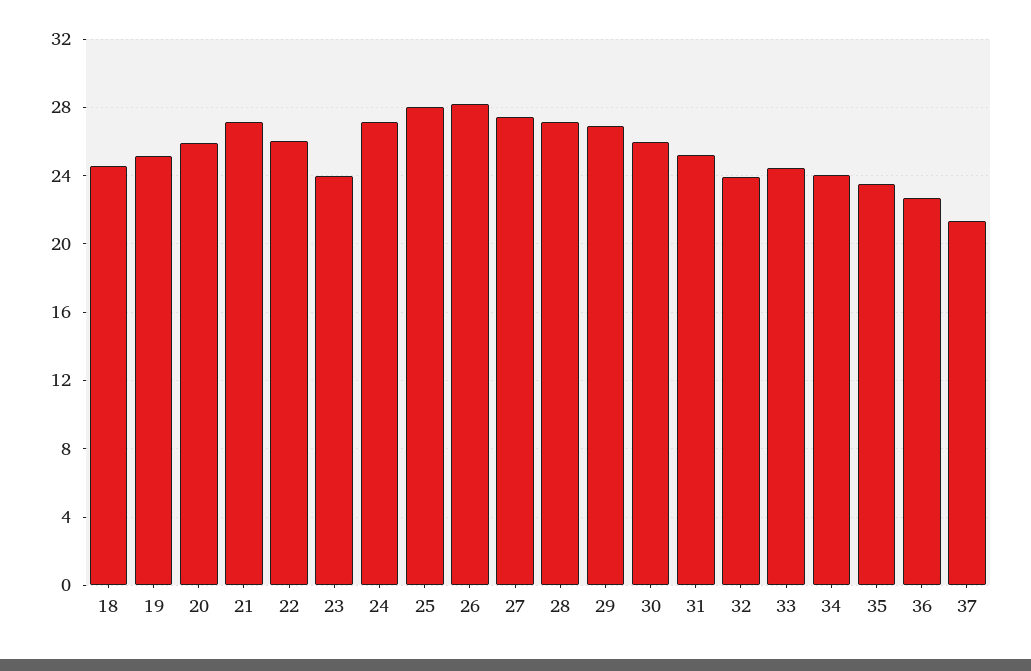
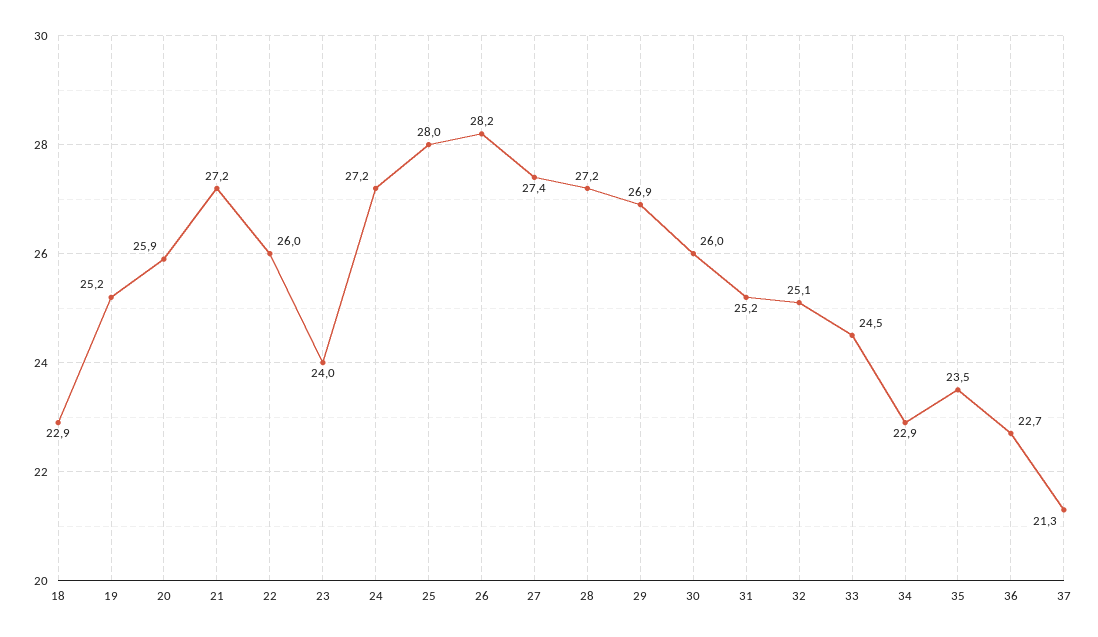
  {
-   "18": 24.5,
+   "18": 22.9,
    "19": 25.2,
    "20": 25.9,
    "21": 27.2,
    "22": 26,
    "23": 24,
    "24": 27.2,
    "25": 28,
    "26": 28.2,
    "27": 27.4,
    "28": 27.2,
    "29": 26.9,
    "30": 26,
    "31": 25.2,
-   "32": 24,
+   "32": 25.1,
    "33": 24.5,
-   "34": 24,
+   "34": 22.9,
    "35": 23.5,
    "36": 22.7,
    "37": 21.3
  }

